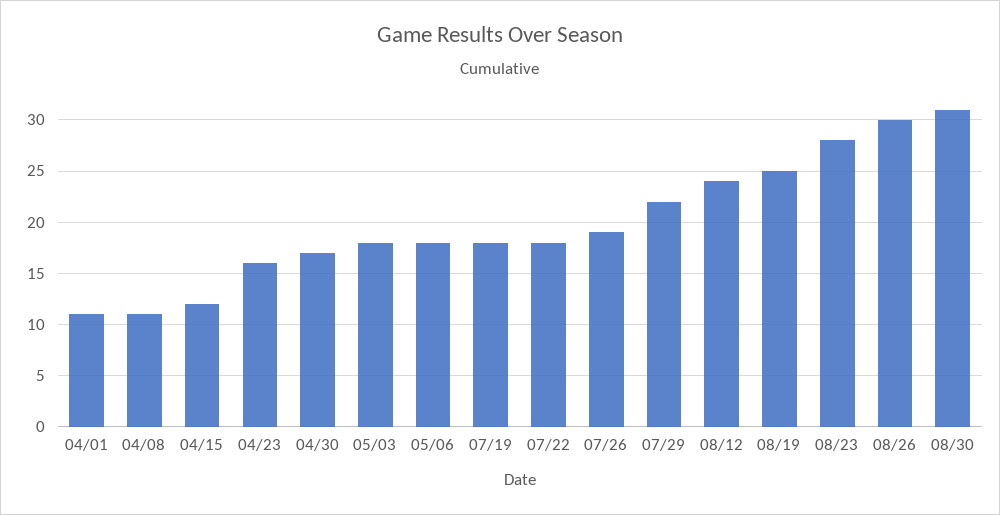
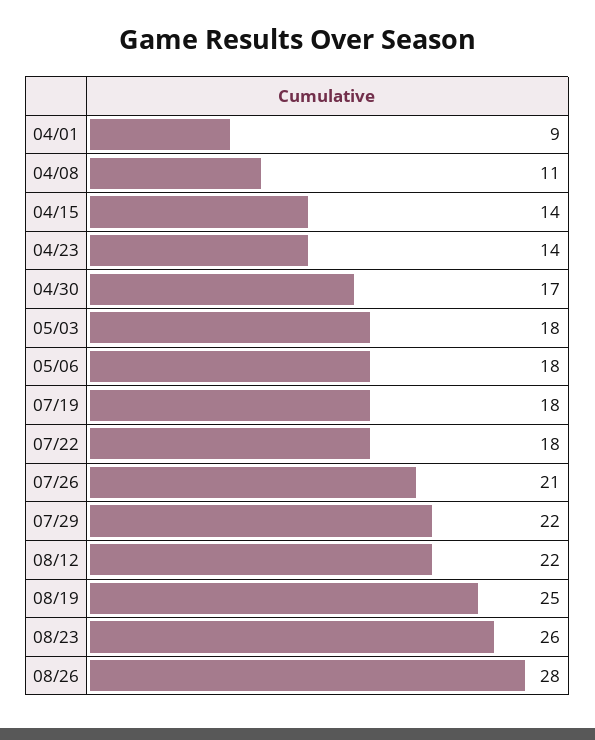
  {
-   "04/01": 11,
+   "04/01": 9,
    "04/08": 11,
-   "04/15": 12,
+   "04/15": 14,
-   "04/23": 16,
+   "04/23": 14,
    "04/30": 17,
    "05/03": 18,
    "05/06": 18,
    "07/19": 18,
    "07/22": 18,
-   "07/26": 19,
+   "07/26": 21,
    "07/29": 22,
-   "08/12": 24,
+   "08/12": 22,
    "08/19": 25,
-   "08/23": 28,
+   "08/23": 26,
-   "08/26": 30,
+   "08/26": 28
-   "08/30": 31
  }

